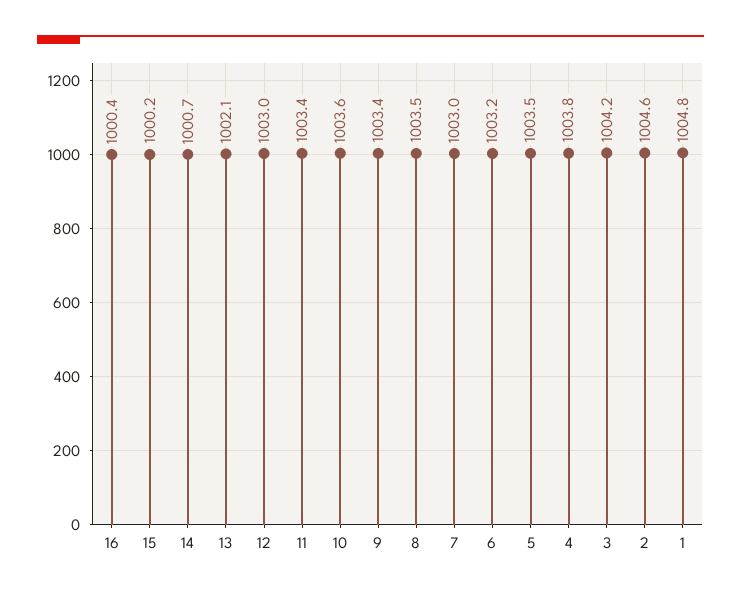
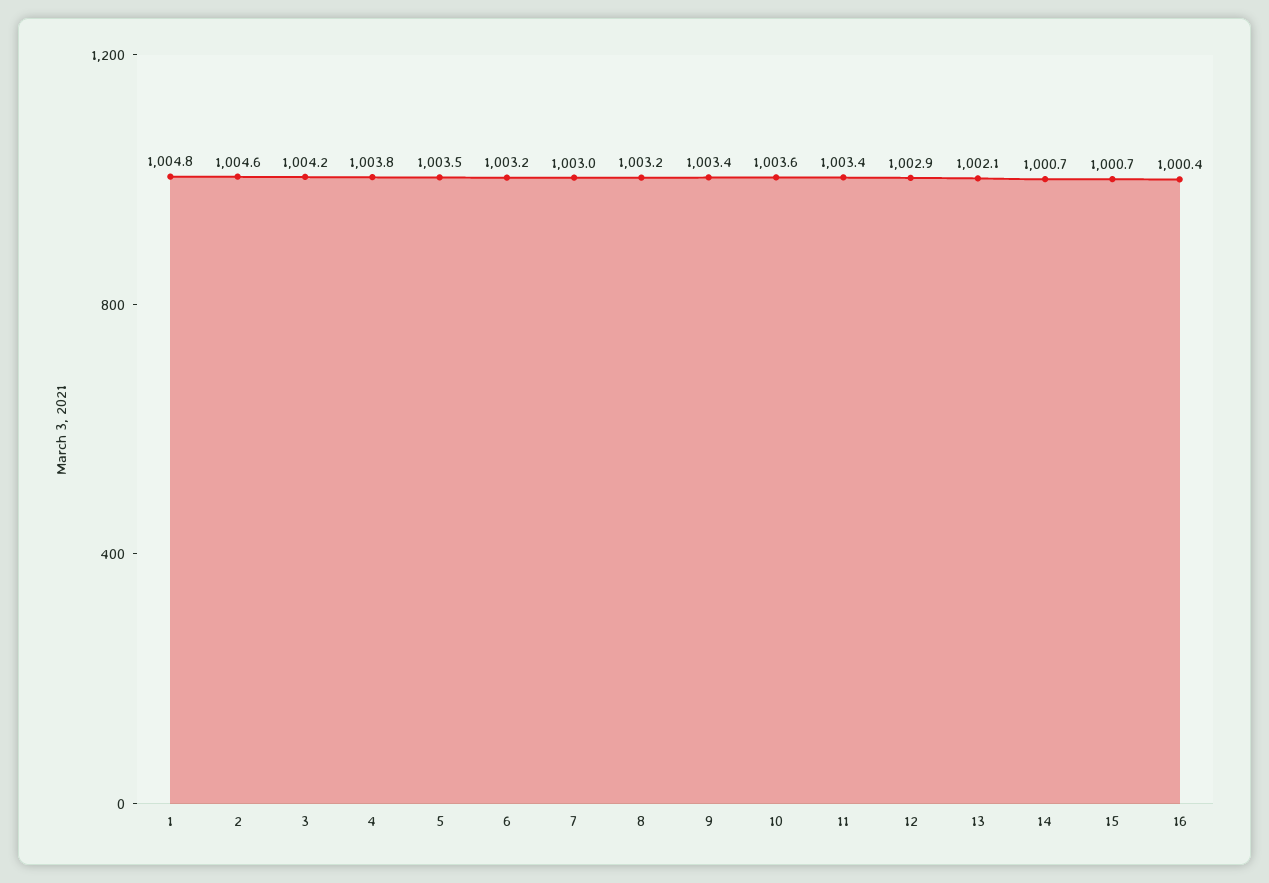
  {
    "16": 1000.4,
-   "15": 1000.2,
+   "15": 1000.7,
    "14": 1000.7,
    "13": 1002.1,
-   "12": 1003,
+   "12": 1002.9,
    "11": 1003.4,
    "10": 1003.6,
    "9": 1003.4,
-   "8": 1003.5,
+   "8": 1003.2,
    "7": 1003,
    "6": 1003.2,
    "5": 1003.5,
    "4": 1003.8,
    "3": 1004.2,
    "2": 1004.6,
    "1": 1004.8
  }

